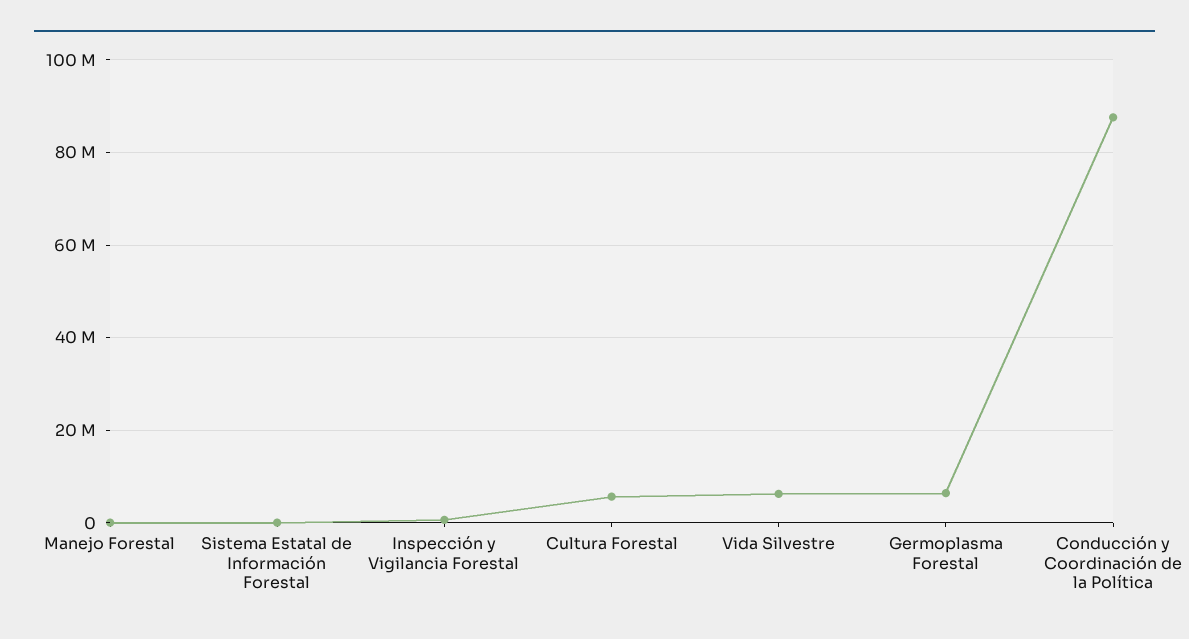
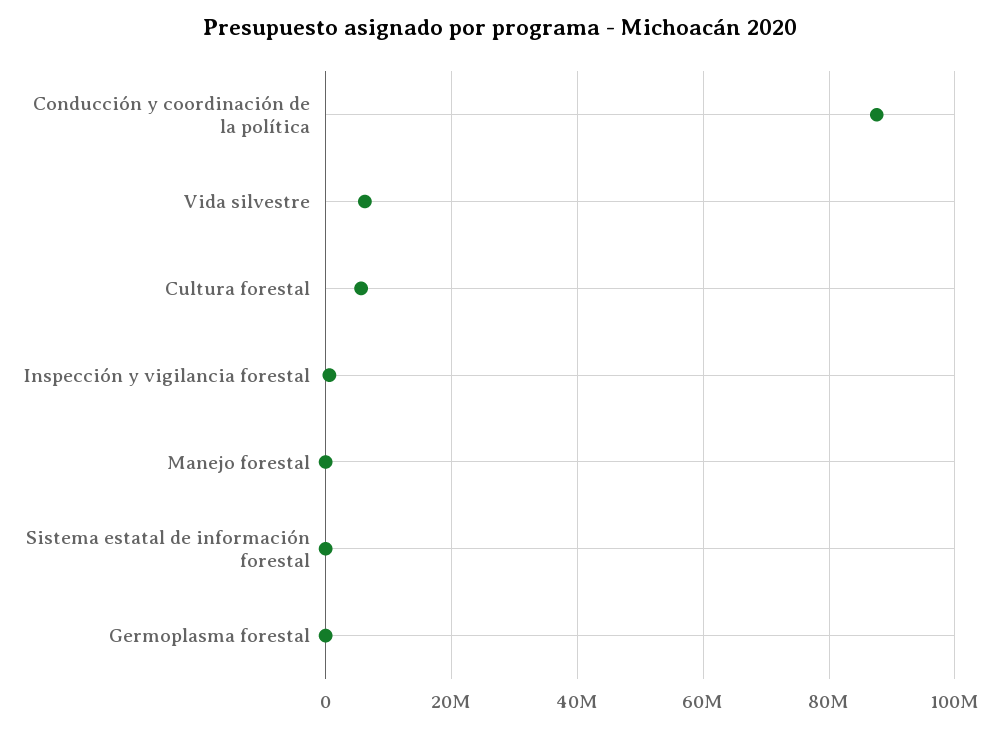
  {
    "Manejo Forestal": 0,
    "Sistema Estatal de Información Forestal": 0,
    "Inspección y Vigilancia Forestal": 0,
    "Cultura Forestal": 6000000,
    "Vida Silvestre": 6000000,
-   "Germoplasma Forestal": 6000000,
+   "Germoplasma Forestal": 0,
    "Conducción y Coordinación de la Política": 88000000
  }

